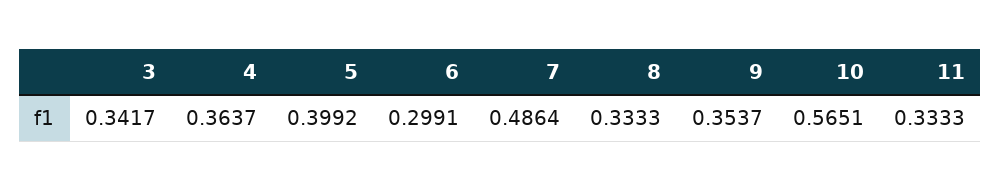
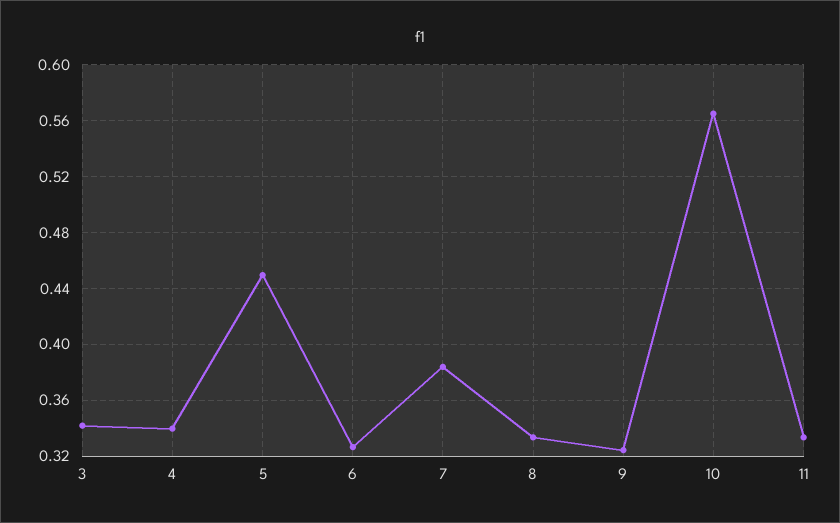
  {
    "3": 0.3417,
-   "4": 0.3637,
+   "4": 0.34,
-   "5": 0.3992,
+   "5": 0.45,
-   "6": 0.2991,
+   "6": 0.325,
-   "7": 0.4864,
+   "7": 0.385,
    "8": 0.3333,
-   "9": 0.3537,
+   "9": 0.325,
    "10": 0.5651,
    "11": 0.3333
  }

